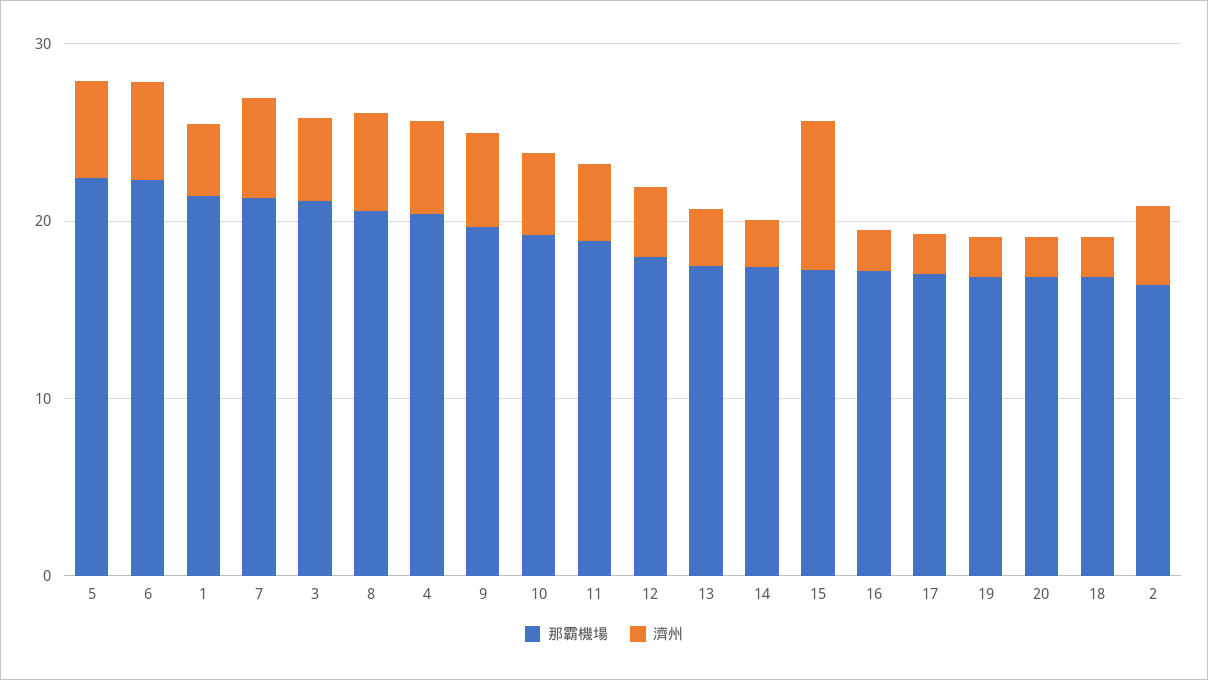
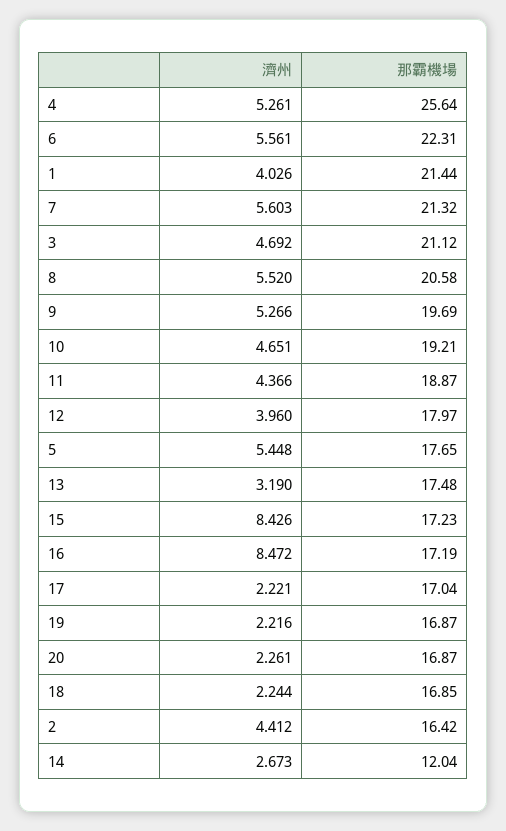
  {
    "那霸機場": {
-     "5": 22,
+     "5": 17.65,
      "6": 22.31,
      "1": 21.44,
      "7": 21.32,
      "3": 21.12,
      "8": 20.58,
-     "4": 20,
+     "4": 25.64,
      "9": 19.69,
      "10": 19.21,
      "11": 18.87,
      "12": 17.97,
      "13": 17.48,
-     "14": 18,
+     "14": 12.04,
      "15": 17.23,
      "16": 17.19,
      "17": 17.04,
      "19": 16.87,
      "20": 16.87,
      "18": 16.85,
      "2": 16.42
    },
    "濟州": {
      "5": 5.448,
      "6": 5.561,
      "1": 4.026,
      "7": 5.603,
      "3": 4.692,
      "8": 5.52,
      "4": 5.261,
      "9": 5.266,
      "10": 4.651,
      "11": 4.366,
      "12": 3.96,
      "13": 3.19,
      "14": 2.673,
      "15": 8.426,
-     "16": 2,
+     "16": 8.472,
      "17": 2.221,
      "19": 2.216,
      "20": 2.261,
      "18": 2.244,
      "2": 4.412
    }
  }

